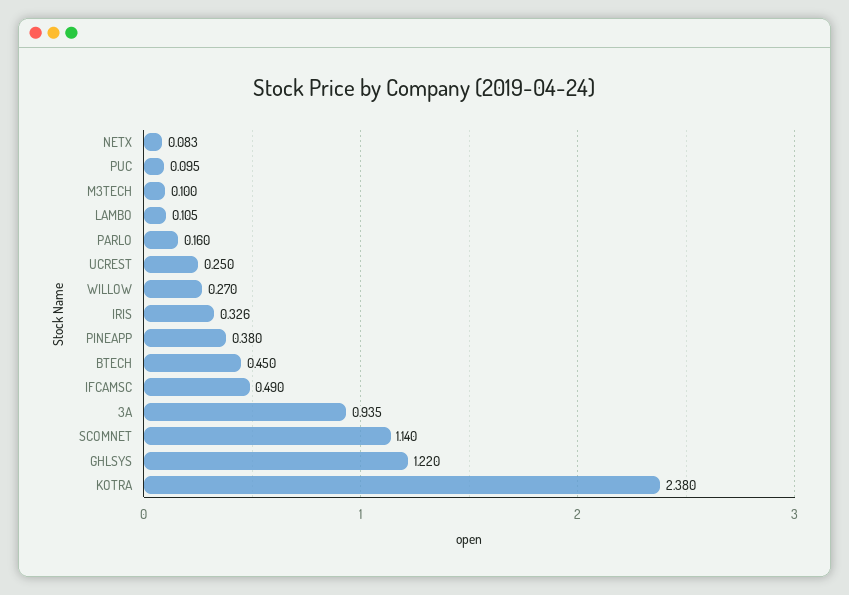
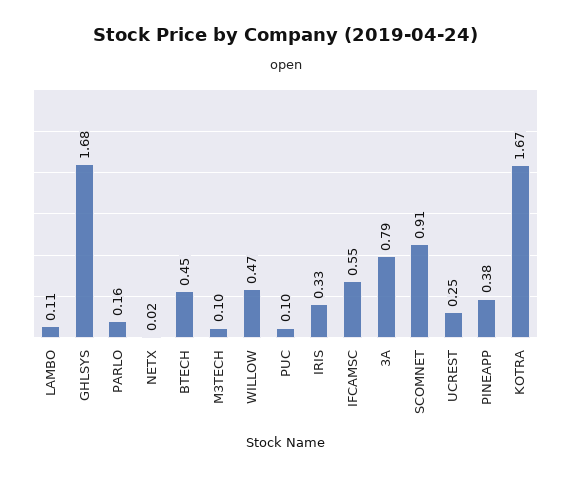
  {
-   "NETX": 0.083,
+   "NETX": 0.02,
    "PUC": 0.095,
    "M3TECH": 0.1,
    "LAMBO": 0.105,
    "PARLO": 0.16,
    "UCREST": 0.25,
-   "WILLOW": 0.27,
+   "WILLOW": 0.47,
    "IRIS": 0.326,
    "PINEAPP": 0.38,
    "BTECH": 0.45,
-   "IFCAMSC": 0.49,
+   "IFCAMSC": 0.55,
-   "3A": 0.935,
+   "3A": 0.79,
-   "SCOMNET": 1.14,
+   "SCOMNET": 0.91,
-   "GHLSYS": 1.22,
+   "GHLSYS": 1.68,
-   "KOTRA": 2.38
+   "KOTRA": 1.67
  }

